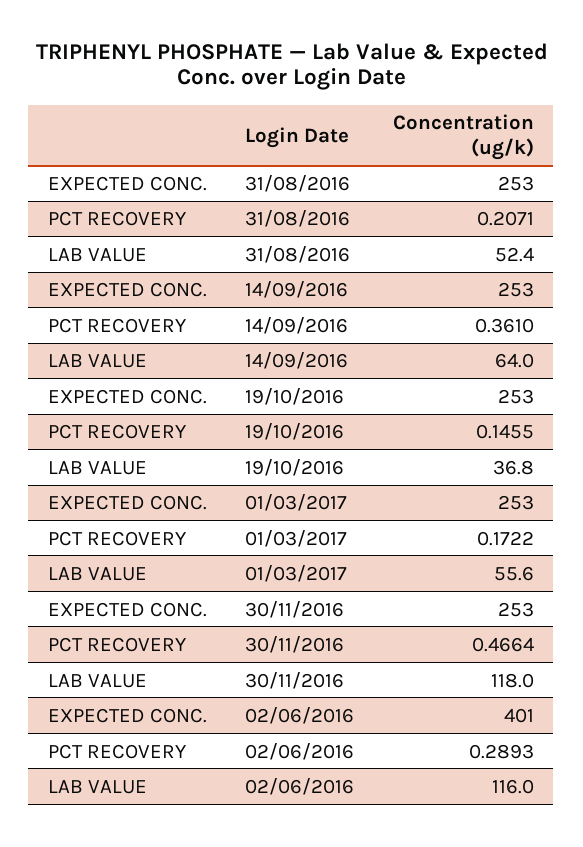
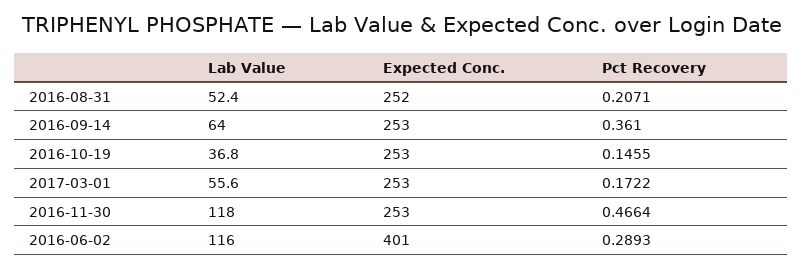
  {
    "EXPECTED CONC.": {
-     "31/08/2016": 253,
+     "31/08/2016": 252,
      "14/09/2016": 253,
      "19/10/2016": 253,
      "01/03/2017": 253,
      "30/11/2016": 253,
      "02/06/2016": 401
    },
    "PCT RECOVERY": {
      "31/08/2016": 0.2071,
      "14/09/2016": 0.361,
      "19/10/2016": 0.1455,
      "01/03/2017": 0.1722,
      "30/11/2016": 0.4664,
      "02/06/2016": 0.2893
    },
    "LAB VALUE": {
      "31/08/2016": 52.4,
      "14/09/2016": 64,
      "19/10/2016": 36.8,
      "01/03/2017": 55.6,
      "30/11/2016": 118,
      "02/06/2016": 116
    }
  }

